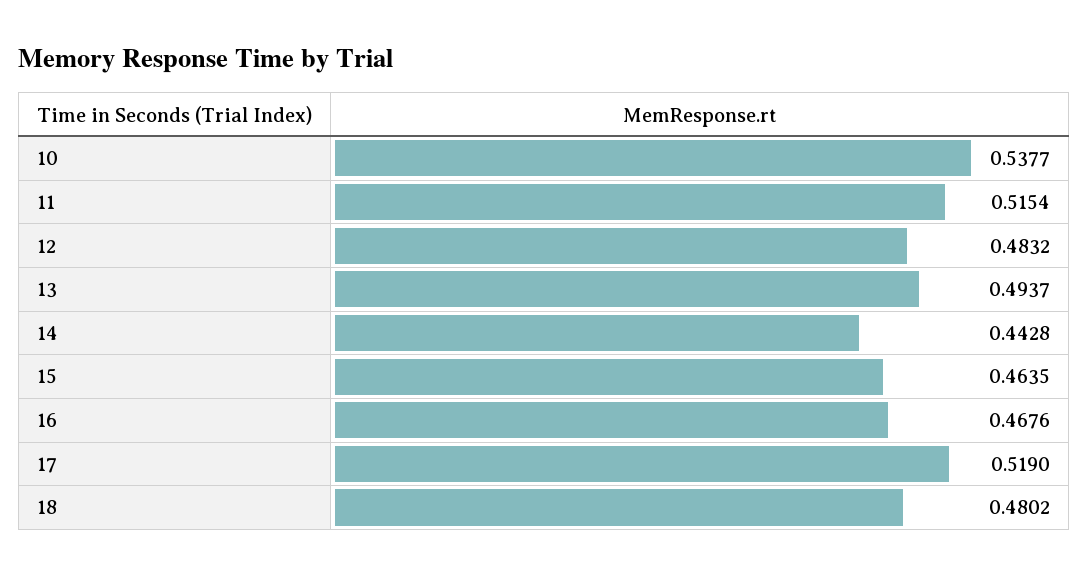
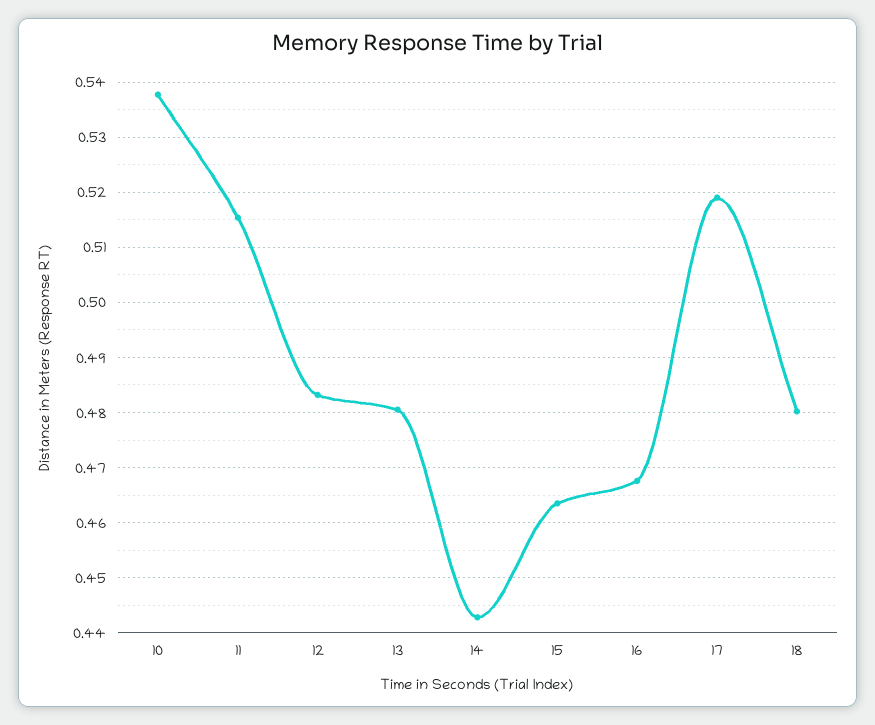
  {
    "10": 0.5377,
    "11": 0.5154,
    "12": 0.4832,
-   "13": 0.4937,
+   "13": 0.48,
    "14": 0.4428,
    "15": 0.4635,
    "16": 0.4676,
    "17": 0.519,
    "18": 0.4802
  }

